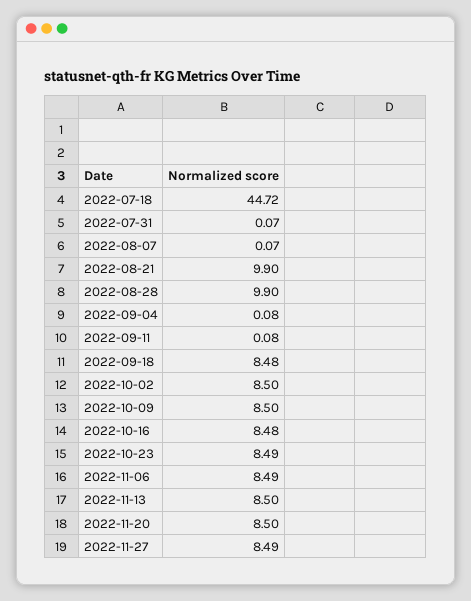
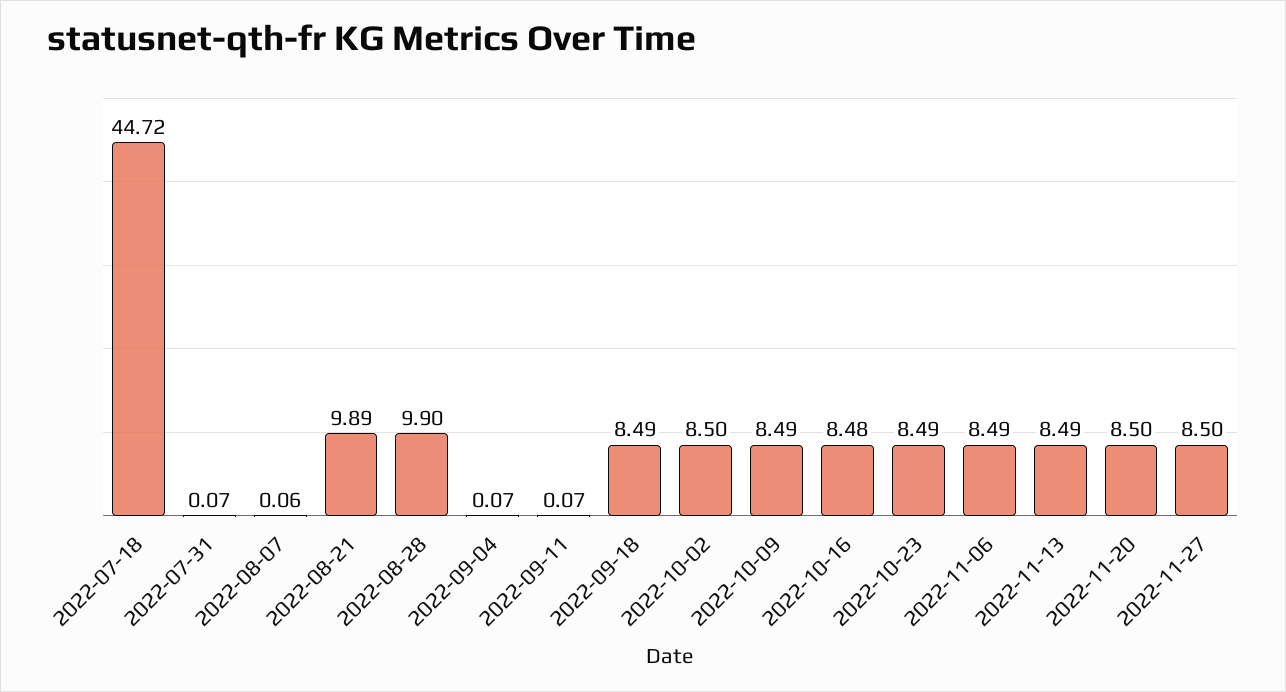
  {
    "2022-07-18": 44.72,
    "2022-07-31": 0.07,
-   "2022-08-07": 0.07,
+   "2022-08-07": 0.06,
-   "2022-08-21": 9.9,
+   "2022-08-21": 9.89,
    "2022-08-28": 9.9,
-   "2022-09-04": 0.08,
+   "2022-09-04": 0.07,
-   "2022-09-11": 0.08,
+   "2022-09-11": 0.07,
-   "2022-09-18": 8.48,
+   "2022-09-18": 8.49,
    "2022-10-02": 8.5,
-   "2022-10-09": 8.5,
+   "2022-10-09": 8.49,
    "2022-10-16": 8.48,
    "2022-10-23": 8.49,
    "2022-11-06": 8.49,
-   "2022-11-13": 8.5,
+   "2022-11-13": 8.49,
    "2022-11-20": 8.5,
-   "2022-11-27": 8.49
+   "2022-11-27": 8.5
  }

